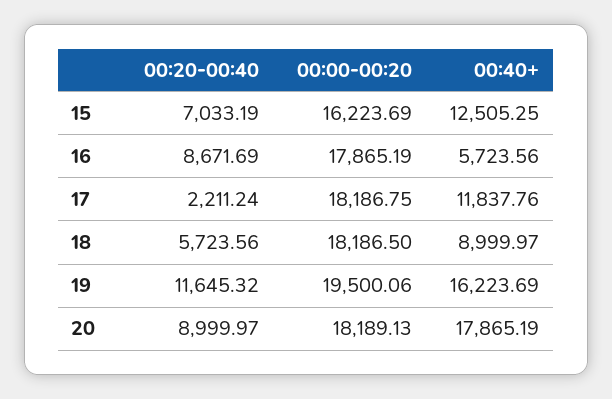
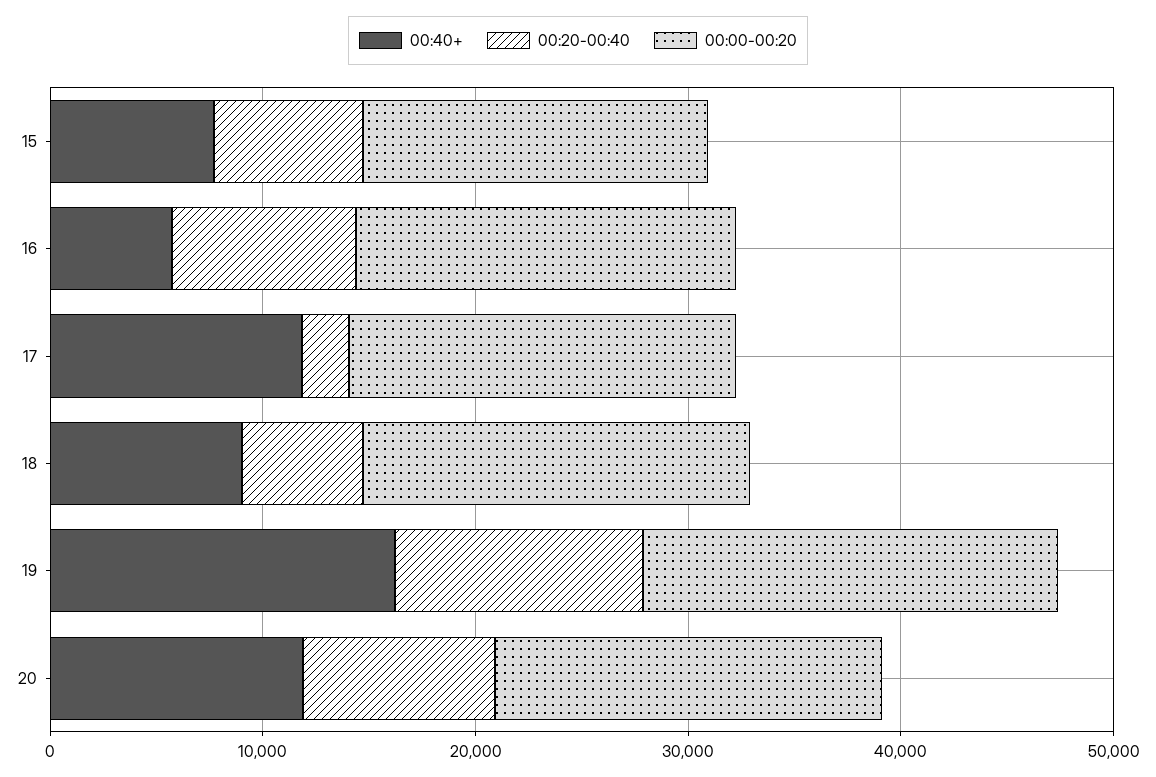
  {
    "00:20-00:40": {
      "15": 7033.19,
      "16": 8671.69,
      "17": 2211.24,
      "18": 5723.56,
      "19": 11645.32,
      "20": 8999.97
    },
    "00:00-00:20": {
      "15": 16223.69,
      "16": 17865.19,
      "17": 18186.75,
      "18": 18186.5,
      "19": 19500.06,
      "20": 18189.13
    },
    "00:40+": {
-     "15": 12505.25,
+     "15": 8000,
      "16": 5723.56,
      "17": 11837.76,
      "18": 8999.97,
      "19": 16223.69,
-     "20": 17865.19
+     "20": 12000
    }
  }

